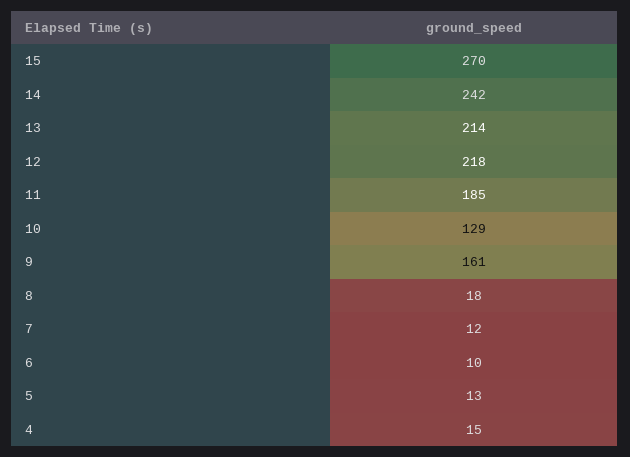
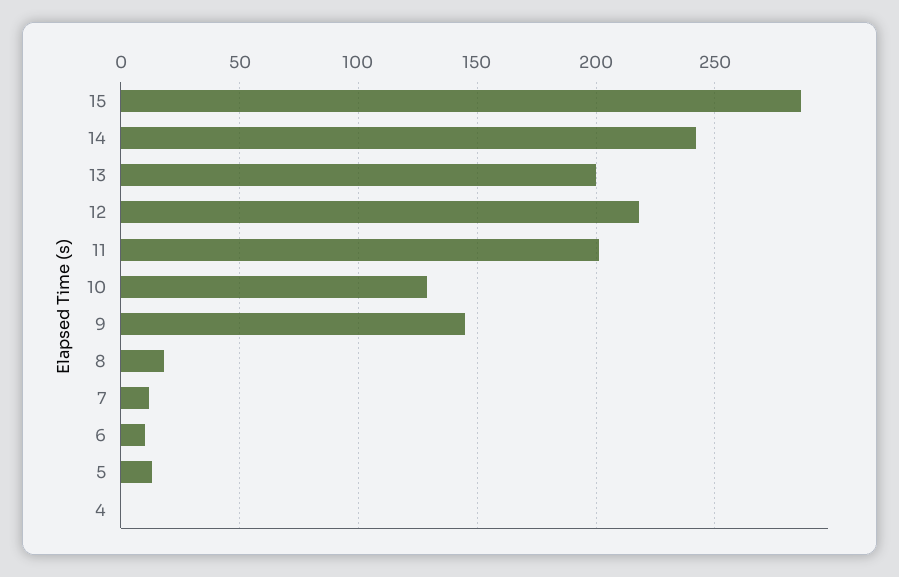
  {
-   "15": 270,
+   "15": 285,
    "14": 242,
-   "13": 214,
+   "13": 200,
    "12": 218,
-   "11": 185,
+   "11": 200,
    "10": 129,
-   "9": 161,
+   "9": 145,
    "8": 18,
    "7": 12,
    "6": 10,
    "5": 13,
-   "4": 15
+   "4": 0
  }

